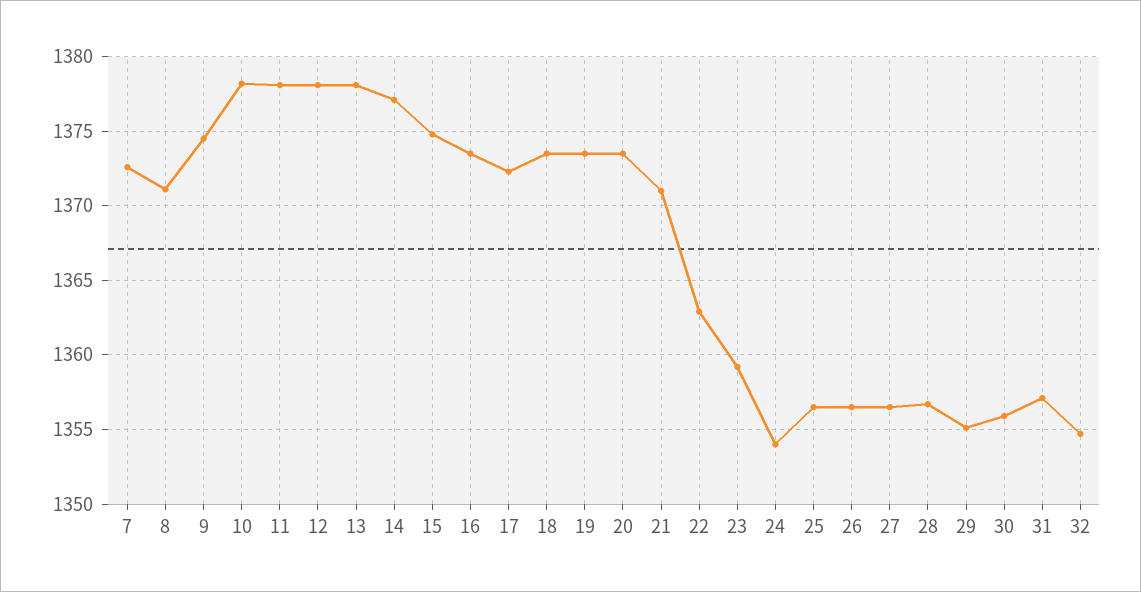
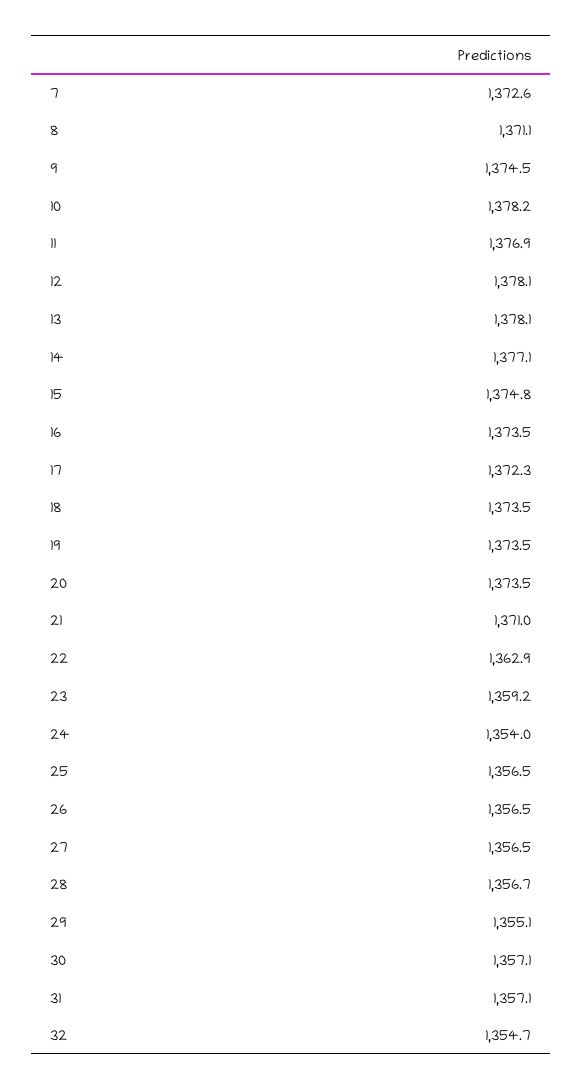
  {
    "7": 1372.6,
    "8": 1371.1,
    "9": 1374.5,
    "10": 1378.2,
-   "11": 1378,
+   "11": 1376.9,
    "12": 1378.1,
    "13": 1378.1,
    "14": 1377.1,
    "15": 1374.8,
    "16": 1373.5,
    "17": 1372.3,
    "18": 1373.5,
    "19": 1373.5,
    "20": 1373.5,
    "21": 1371,
    "22": 1362.9,
    "23": 1359.2,
    "24": 1354,
    "25": 1356.5,
    "26": 1356.5,
    "27": 1356.5,
    "28": 1356.7,
    "29": 1355.1,
-   "30": 1356,
+   "30": 1357.1,
    "31": 1357.1,
    "32": 1354.7
  }

